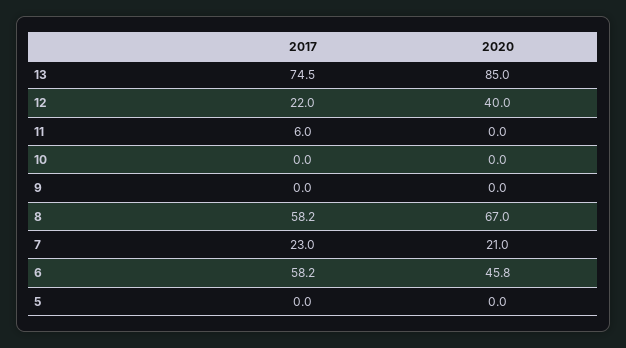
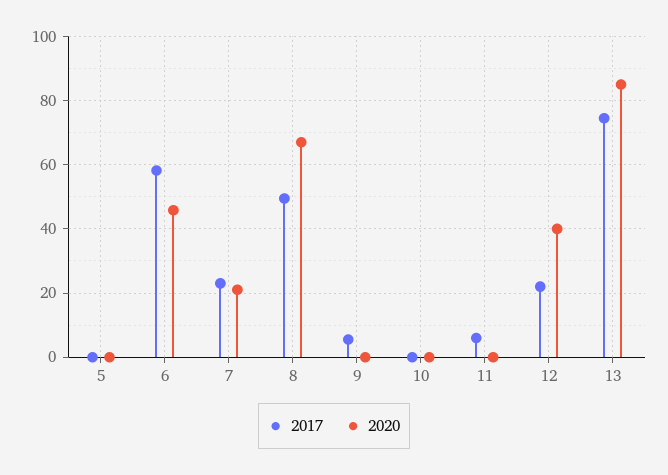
  {
    "2017": {
      "13": 74.5,
      "12": 22,
      "11": 6,
      "10": 0,
-     "9": 0,
+     "9": 6,
-     "8": 58.2,
+     "8": 50,
      "7": 23,
      "6": 58.2,
      "5": 0
    },
    "2020": {
      "13": 85,
      "12": 40,
      "11": 0,
      "10": 0,
      "9": 0,
      "8": 67,
      "7": 21,
      "6": 45.8,
      "5": 0
    }
  }

